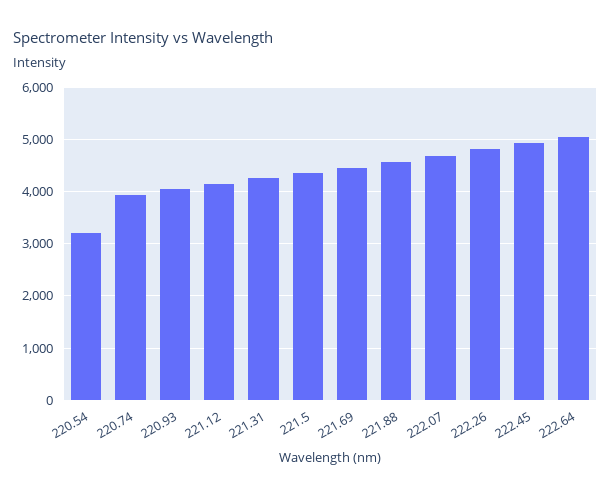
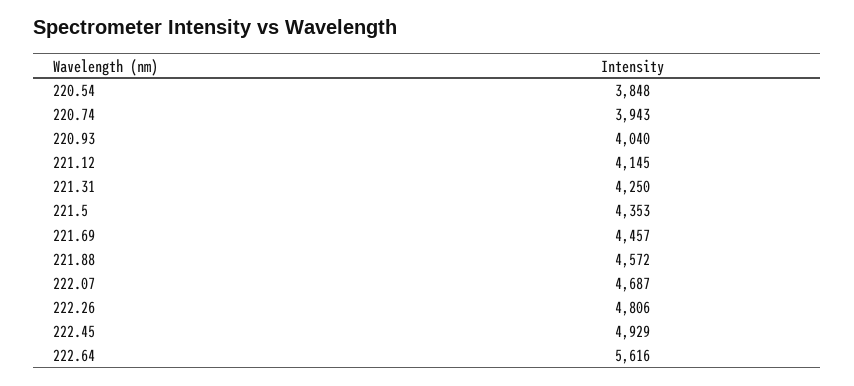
  {
-   "220.54": 3200,
+   "220.54": 3848,
    "220.74": 3943,
    "220.93": 4040,
    "221.12": 4145,
    "221.31": 4250,
    "221.5": 4353,
    "221.69": 4457,
    "221.88": 4572,
    "222.07": 4687,
    "222.26": 4806,
    "222.45": 4929,
-   "222.64": 5000
+   "222.64": 5616
  }

